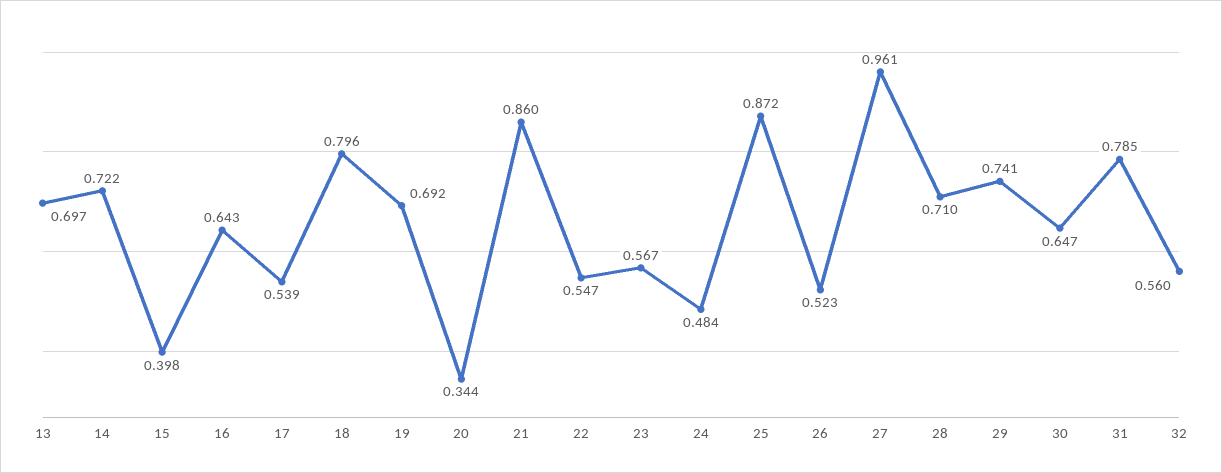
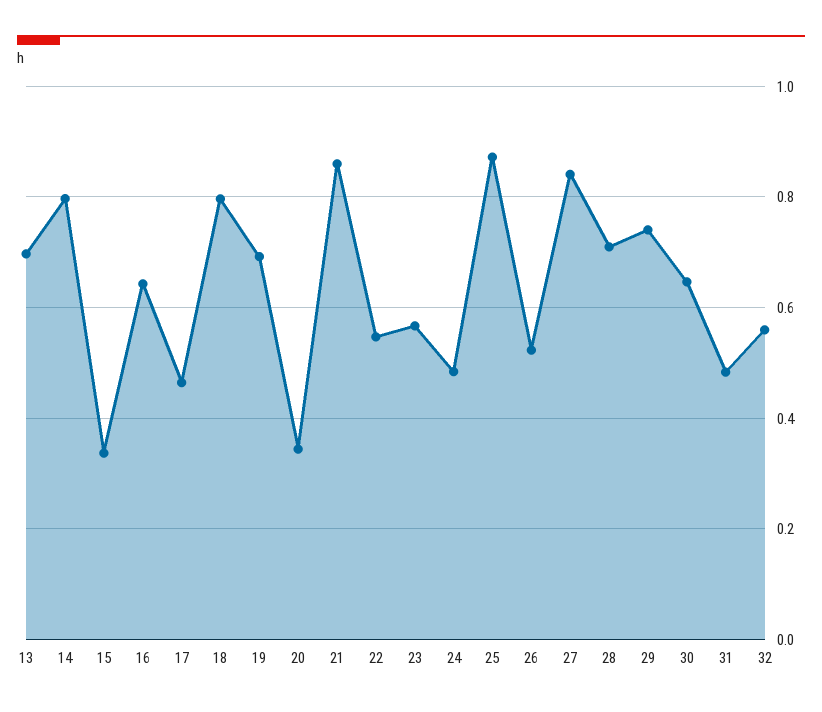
  {
    "13": 0.697,
-   "14": 0.722,
+   "14": 0.8,
-   "15": 0.398,
+   "15": 0.34,
    "16": 0.643,
-   "17": 0.539,
+   "17": 0.46,
    "18": 0.796,
    "19": 0.692,
    "20": 0.344,
    "21": 0.86,
    "22": 0.547,
    "23": 0.567,
    "24": 0.484,
    "25": 0.872,
    "26": 0.523,
-   "27": 0.961,
+   "27": 0.84,
    "28": 0.71,
    "29": 0.741,
    "30": 0.647,
-   "31": 0.785,
+   "31": 0.48,
    "32": 0.56
  }

